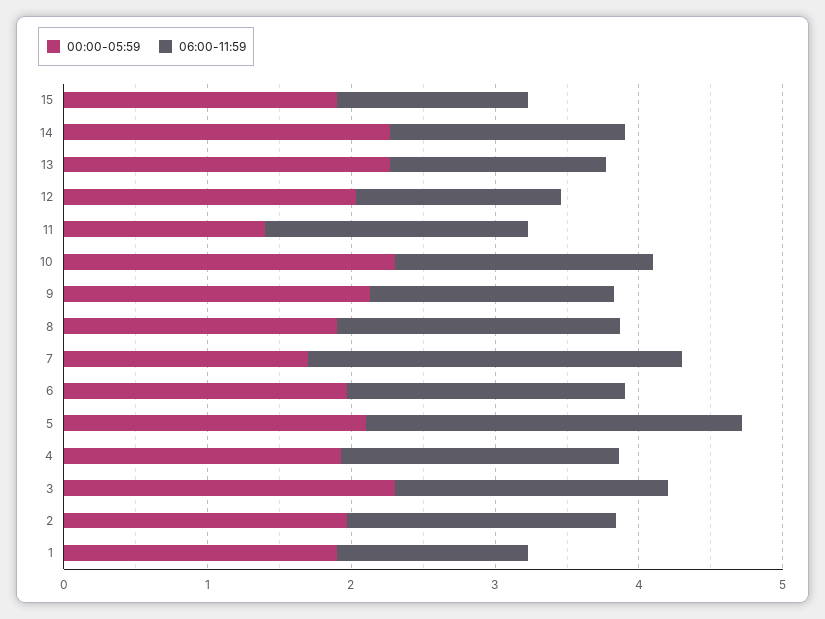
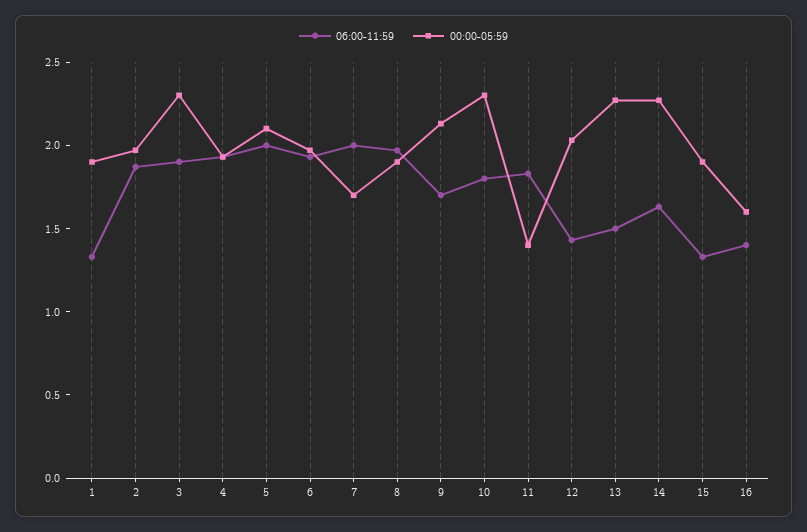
  {
    "00:00-05:59": {
      "15": 1.9,
      "14": 2.3,
      "13": 2.3,
      "12": 2,
      "11": 1.4,
      "10": 2.3,
      "9": 2.1,
      "8": 1.9,
      "7": 1.7,
      "6": 2,
      "5": 2.1,
      "4": 1.9,
      "3": 2.3,
      "2": 2,
-     "1": 1.9
+     "1": 1.9,
+     "16": 1.6
    },
    "06:00-11:59": {
      "15": 1.3,
      "14": 1.6,
      "13": 1.5,
      "12": 1.4,
      "11": 1.8,
      "10": 1.8,
      "9": 1.7,
      "8": 2,
-     "7": 2.6,
+     "7": 2,
      "6": 1.9,
-     "5": 2.6,
+     "5": 2,
      "4": 1.9,
      "3": 1.9,
      "2": 1.9,
-     "1": 1.3
+     "1": 1.3,
+     "16": 1.4
    }
  }

